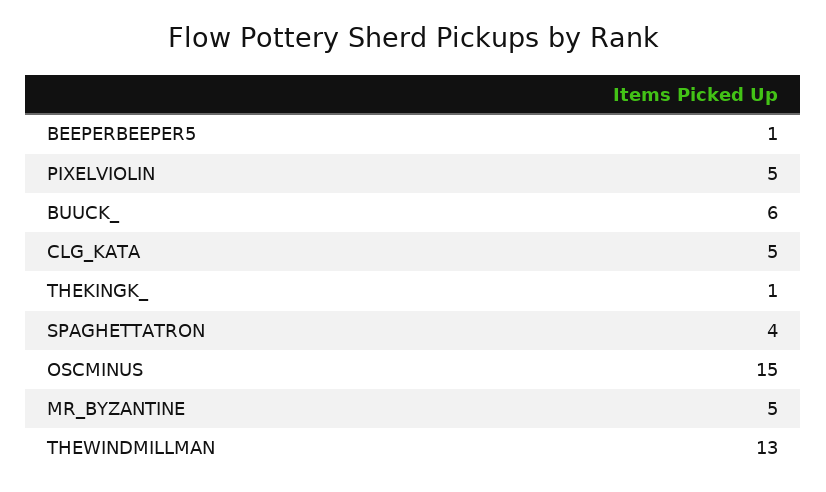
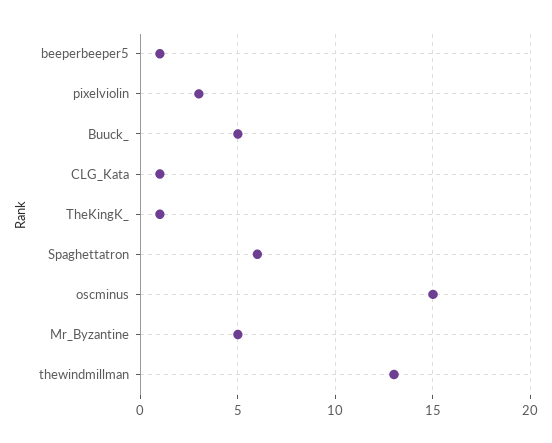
  {
    "BEEPERBEEPER5": 1,
-   "PIXELVIOLIN": 5,
+   "PIXELVIOLIN": 3,
-   "BUUCK_": 6,
+   "BUUCK_": 5,
-   "CLG_KATA": 5,
+   "CLG_KATA": 1,
    "THEKINGK_": 1,
-   "SPAGHETTATRON": 4,
+   "SPAGHETTATRON": 6,
    "OSCMINUS": 15,
    "MR_BYZANTINE": 5,
    "THEWINDMILLMAN": 13
  }

